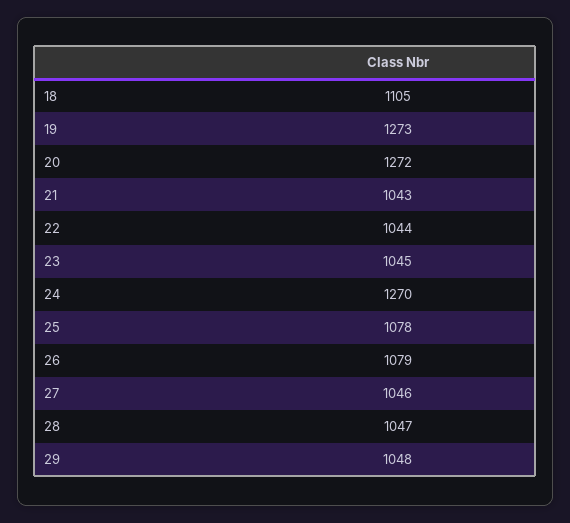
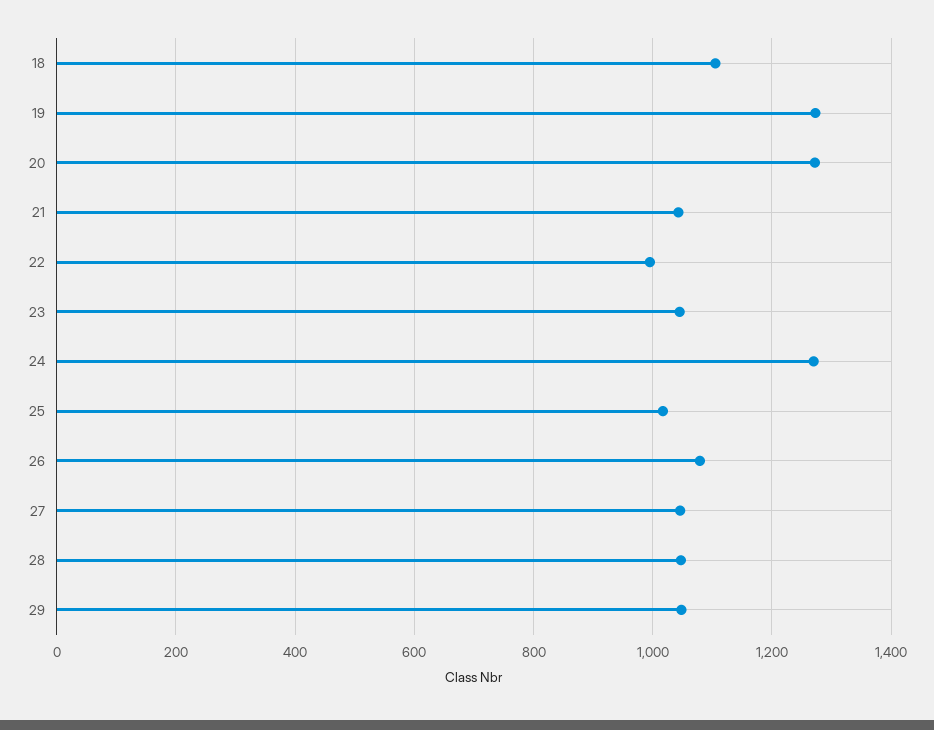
  {
    "18": 1105,
    "19": 1273,
    "20": 1272,
    "21": 1043,
-   "22": 1044,
+   "22": 1000,
    "23": 1045,
    "24": 1270,
-   "25": 1078,
+   "25": 1020,
    "26": 1079,
    "27": 1046,
    "28": 1047,
    "29": 1048
  }

